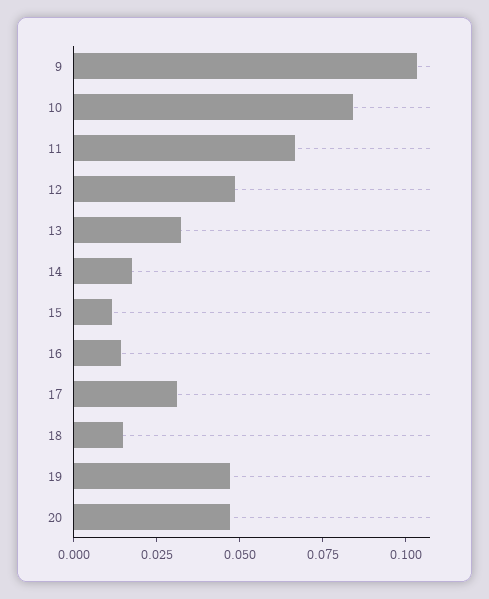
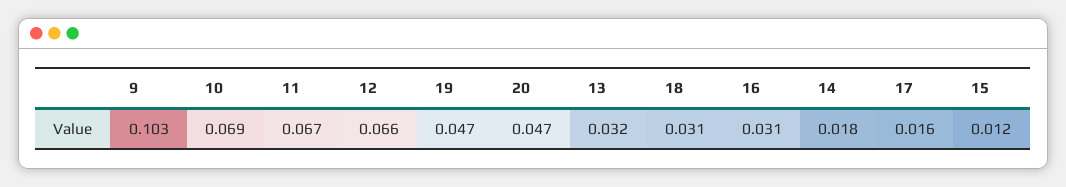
  {
    "9": 0.103,
-   "10": 0.085,
+   "10": 0.069,
    "11": 0.067,
-   "12": 0.05,
+   "12": 0.066,
    "13": 0.032,
    "14": 0.018,
    "15": 0.012,
-   "16": 0.015,
+   "16": 0.031,
-   "17": 0.03,
+   "17": 0.016,
-   "18": 0.015,
+   "18": 0.031,
    "19": 0.047,
    "20": 0.047
  }

